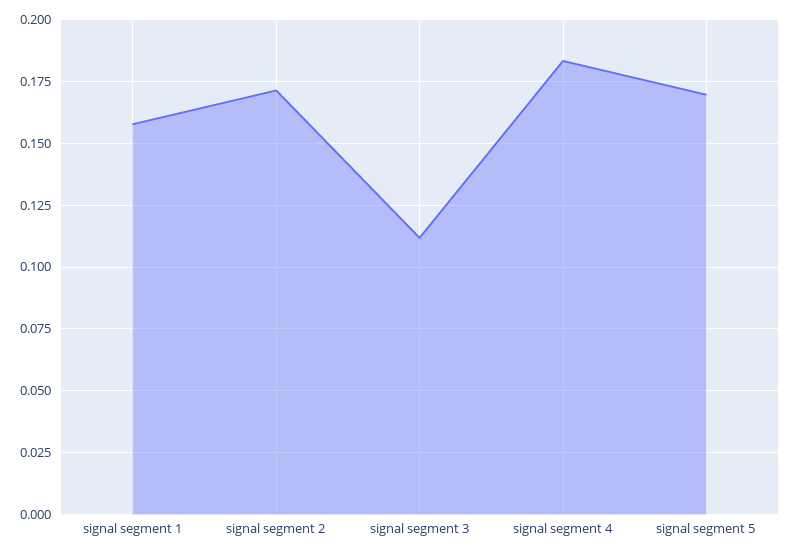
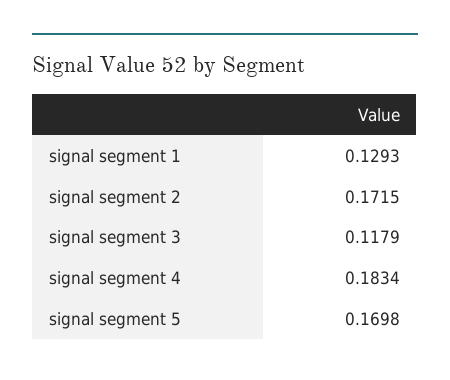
  {
-   "signal segment 1": 0.1575,
+   "signal segment 1": 0.1293,
    "signal segment 2": 0.1715,
-   "signal segment 3": 0.1125,
+   "signal segment 3": 0.1179,
    "signal segment 4": 0.1834,
    "signal segment 5": 0.1698
  }

